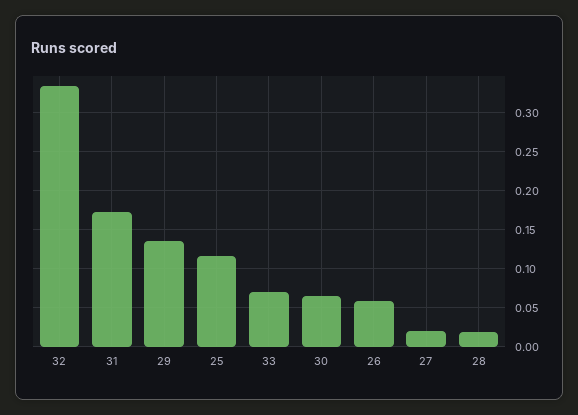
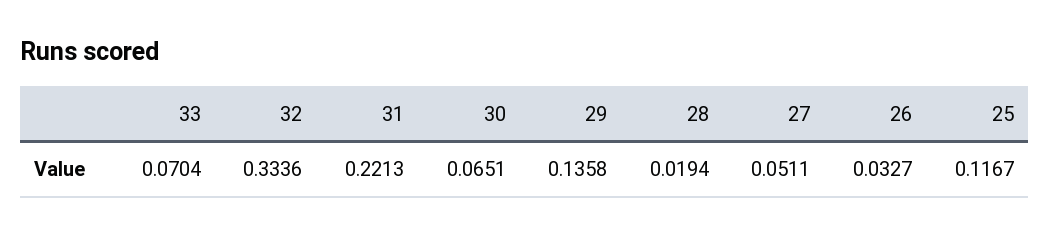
  {
    "32": 0.3336,
-   "31": 0.17,
+   "31": 0.2213,
    "29": 0.1358,
    "25": 0.1167,
    "33": 0.0704,
    "30": 0.0651,
-   "26": 0.06,
+   "26": 0.0327,
-   "27": 0.02,
+   "27": 0.0511,
    "28": 0.0194
  }

